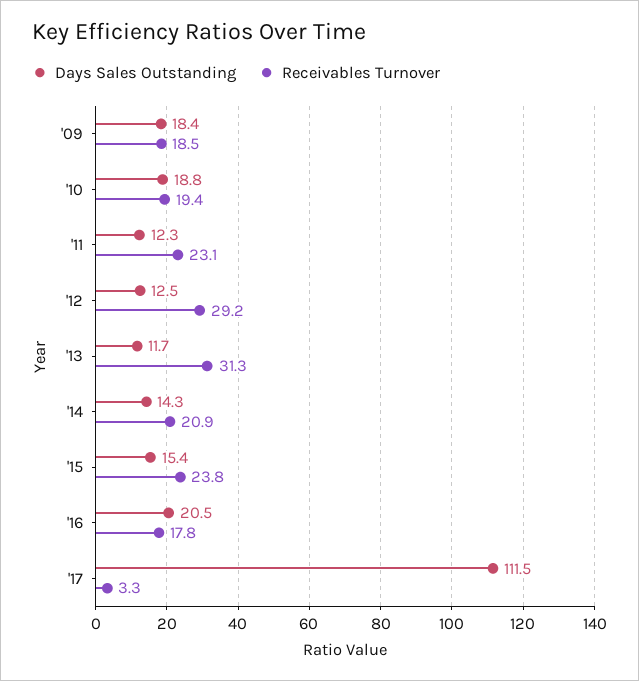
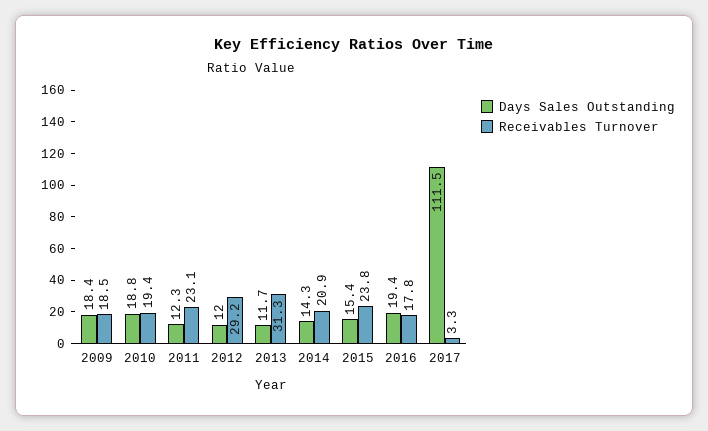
  {
    "Days Sales Outstanding": {
      "'09": 18.4,
      "'10": 18.8,
      "'11": 12.3,
-     "'12": 12.5,
+     "'12": 12,
      "'13": 11.7,
      "'14": 14.3,
      "'15": 15.4,
-     "'16": 20.5,
+     "'16": 19.4,
      "'17": 111.5
    },
    "Receivables Turnover": {
      "'09": 18.5,
      "'10": 19.4,
      "'11": 23.1,
      "'12": 29.2,
      "'13": 31.3,
      "'14": 20.9,
      "'15": 23.8,
      "'16": 17.8,
      "'17": 3.3
    }
  }

